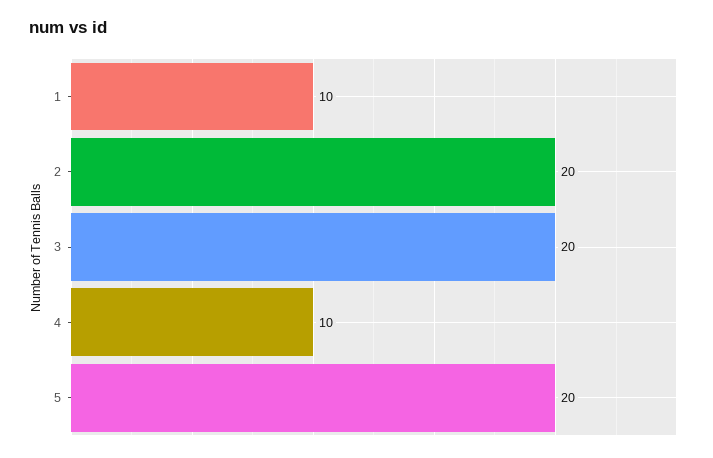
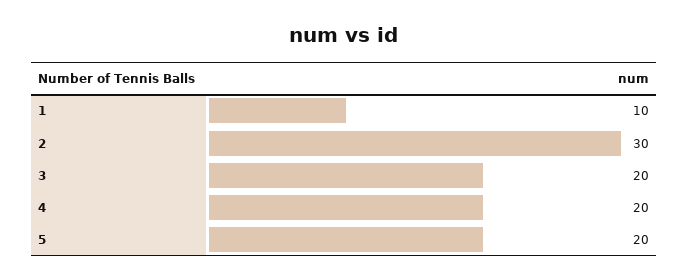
  {
    "1": 10,
-   "2": 20,
+   "2": 30,
    "3": 20,
-   "4": 10,
+   "4": 20,
    "5": 20
  }

